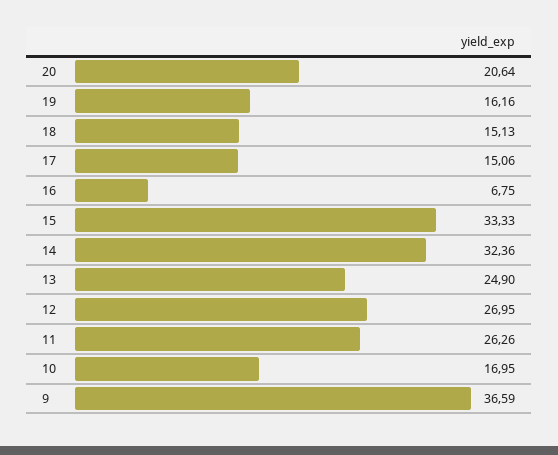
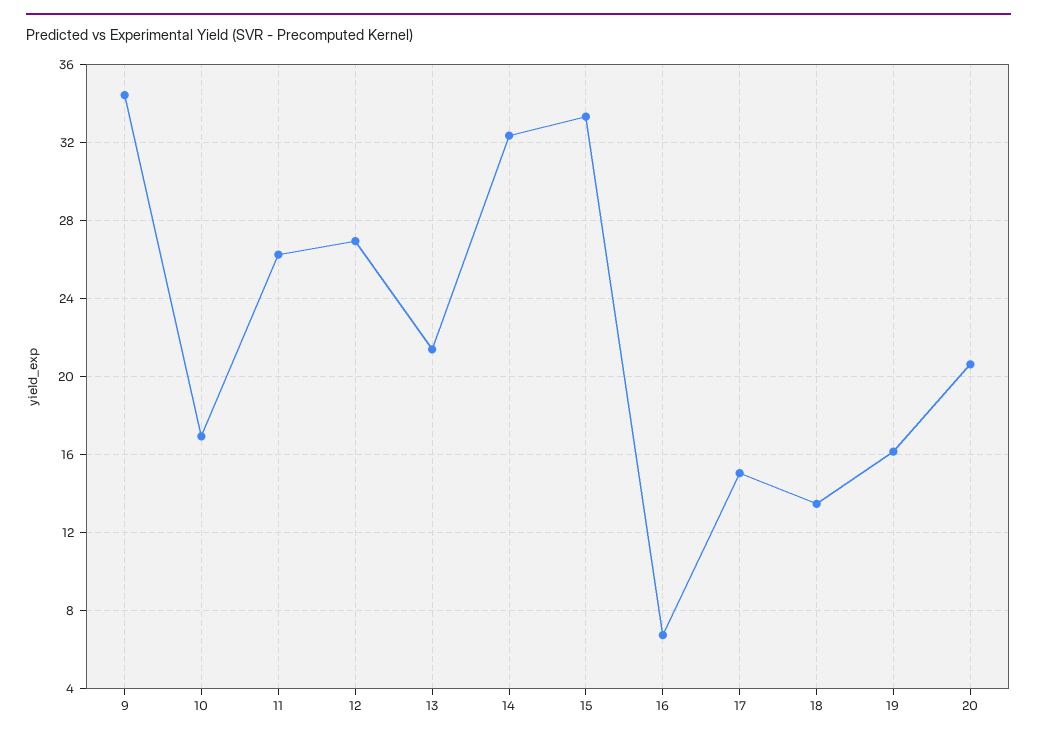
  {
    "20": 20.64,
    "19": 16.16,
-   "18": 15.13,
+   "18": 13.5,
    "17": 15.06,
    "16": 6.75,
    "15": 33.33,
    "14": 32.36,
-   "13": 24.9,
+   "13": 21.5,
    "12": 26.95,
    "11": 26.26,
    "10": 16.95,
-   "9": 36.59
+   "9": 34.5
  }

